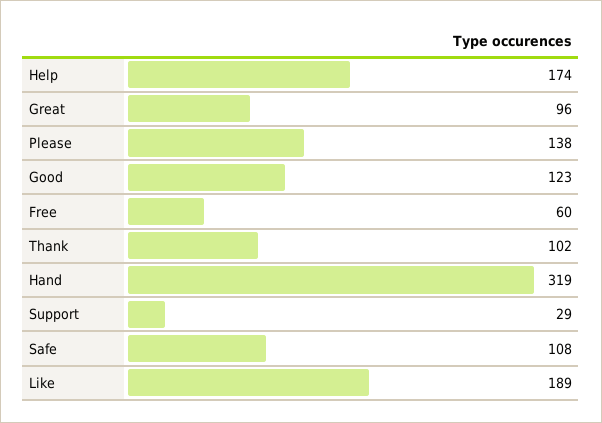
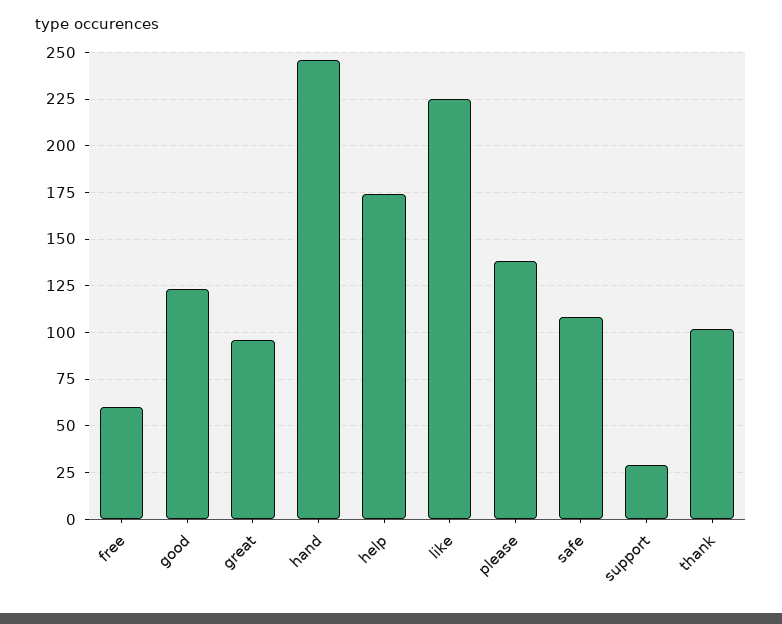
  {
    "Help": 174,
    "Great": 96,
    "Please": 138,
    "Good": 123,
    "Free": 60,
    "Thank": 102,
-   "Hand": 319,
+   "Hand": 245,
    "Support": 29,
    "Safe": 108,
-   "Like": 189
+   "Like": 225
  }

